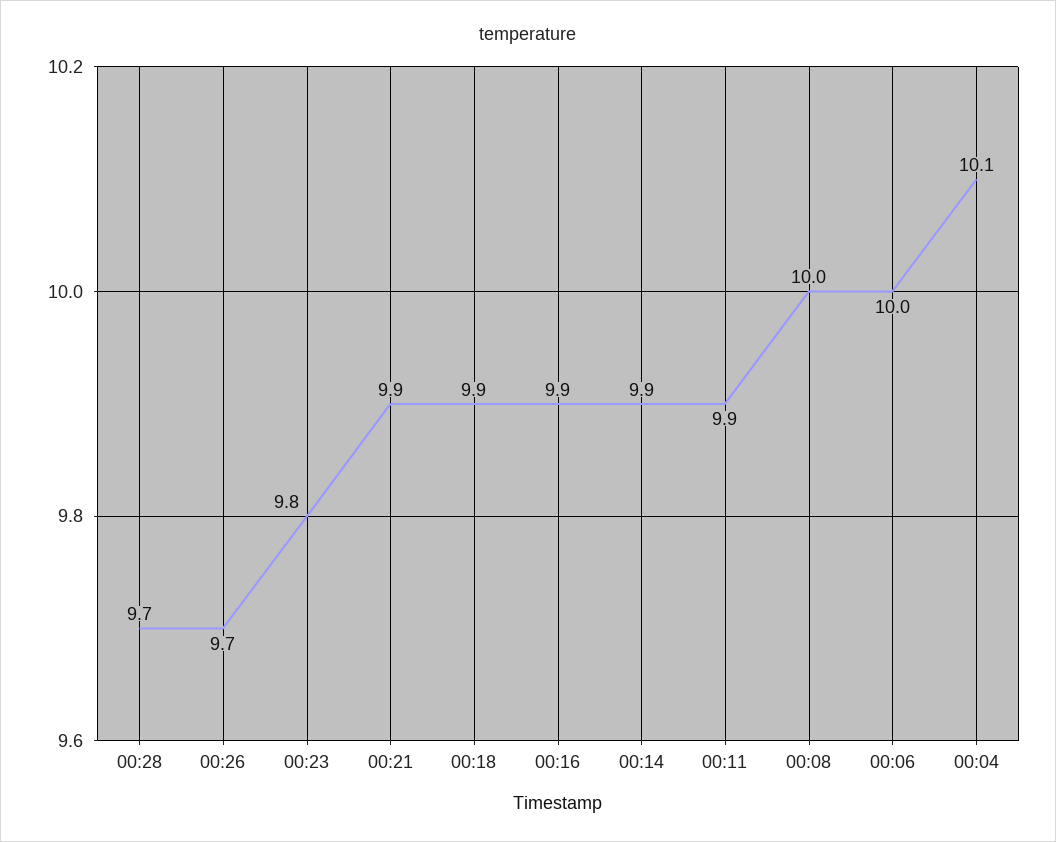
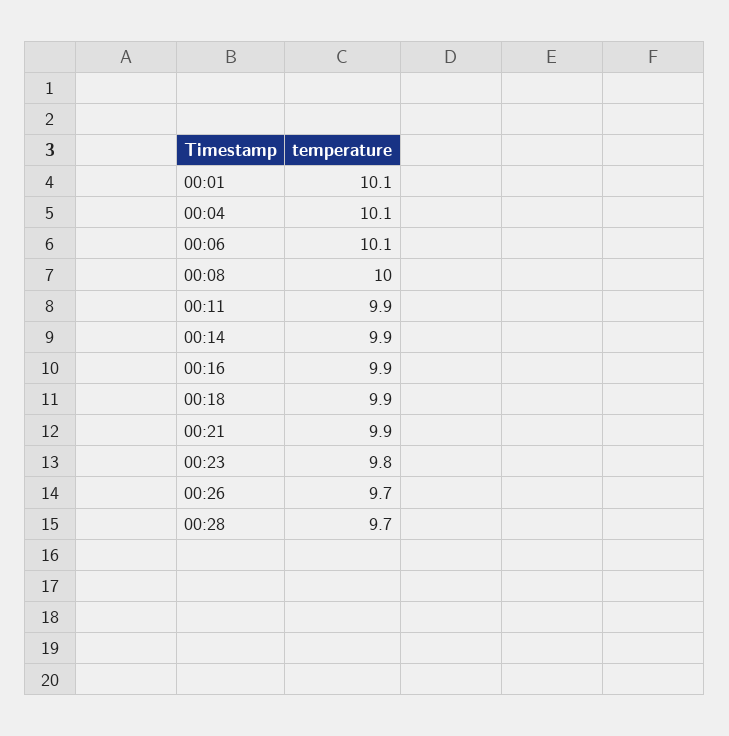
  {
    "00:28": 9.7,
    "00:26": 9.7,
    "00:23": 9.8,
    "00:21": 9.9,
    "00:18": 9.9,
    "00:16": 9.9,
    "00:14": 9.9,
    "00:11": 9.9,
    "00:08": 10,
-   "00:06": 10,
+   "00:06": 10.1,
-   "00:04": 10.1
+   "00:04": 10.1,
+   "00:01": 10.1
  }

